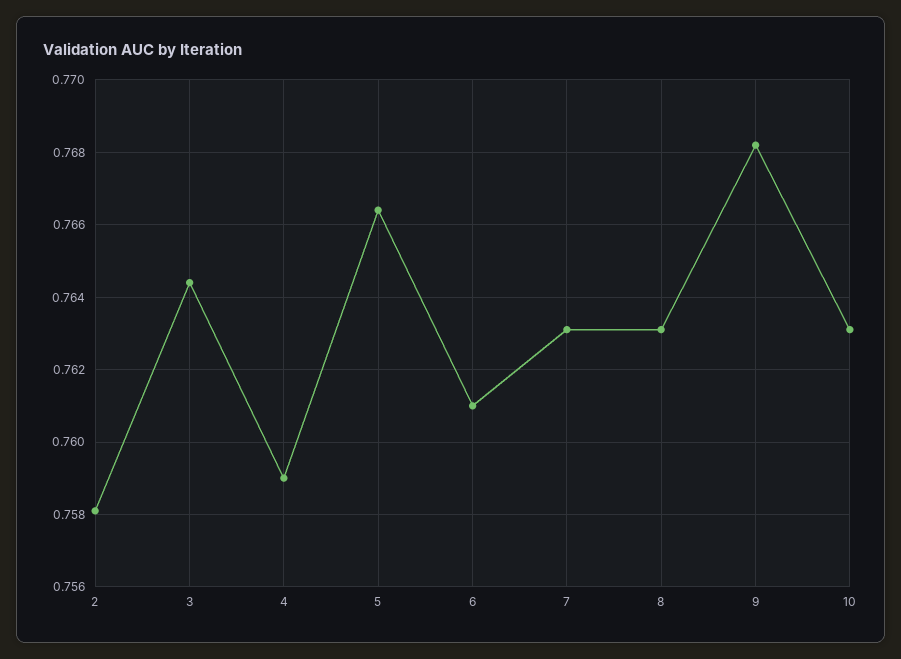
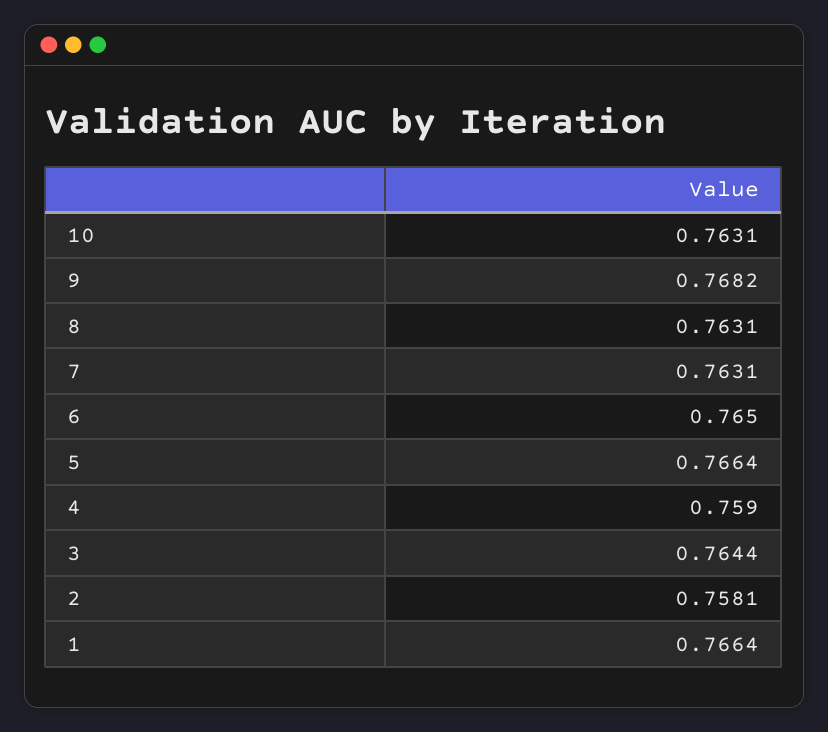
  {
    "2": 0.7581,
    "3": 0.7644,
    "4": 0.759,
    "5": 0.7664,
-   "6": 0.761,
+   "6": 0.765,
    "7": 0.7631,
    "8": 0.7631,
    "9": 0.7682,
-   "10": 0.7631
+   "10": 0.7631,
+   "1": 0.7664
  }

